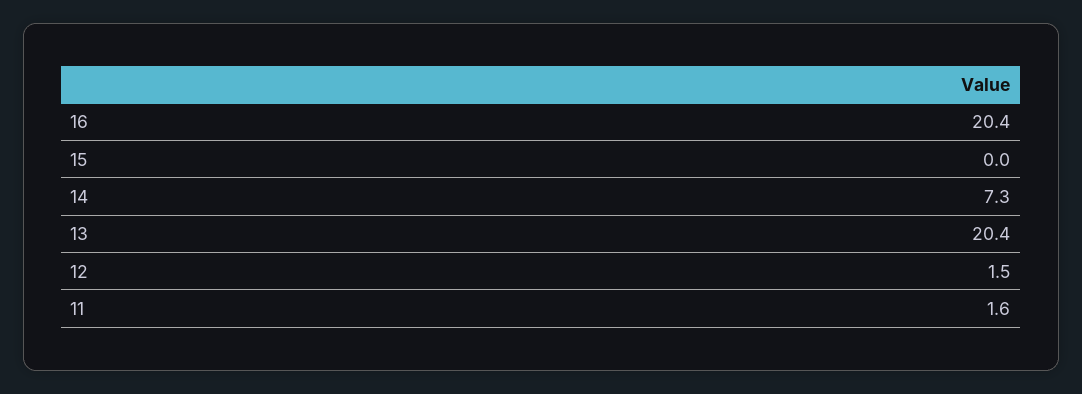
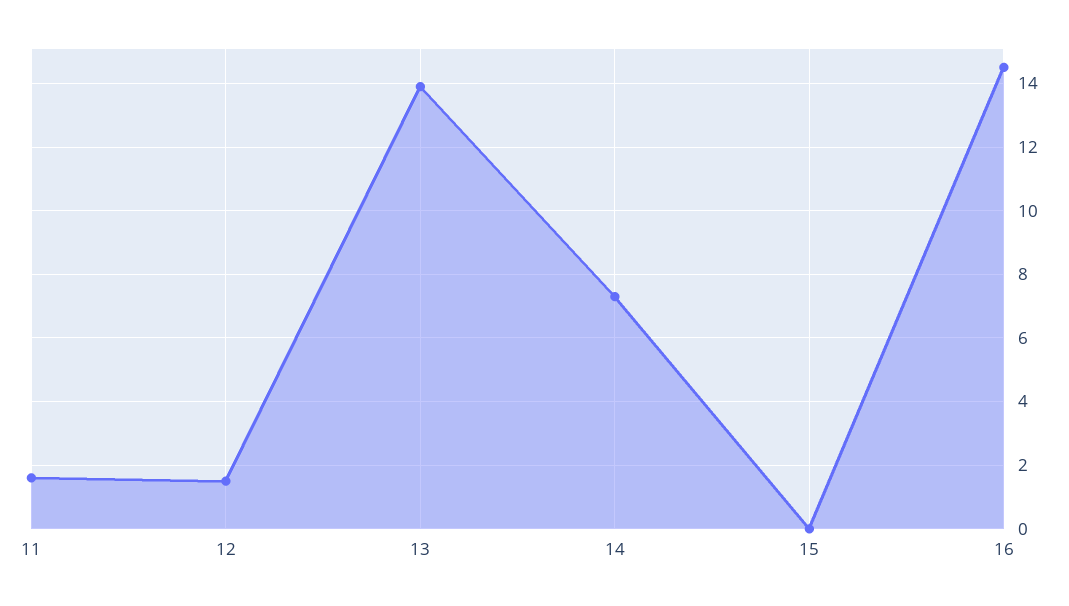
  {
-   "16": 20.4,
+   "16": 14.5,
    "15": 0,
    "14": 7.3,
-   "13": 20.4,
+   "13": 14,
    "12": 1.5,
    "11": 1.6
  }

